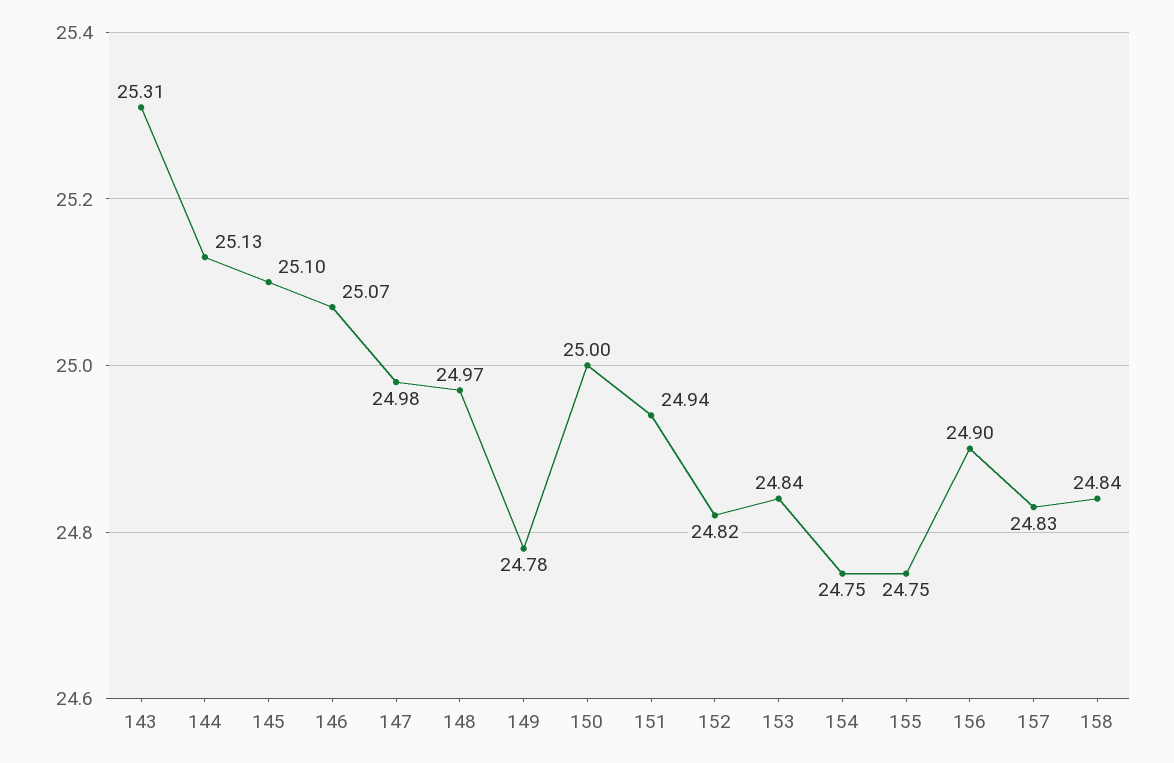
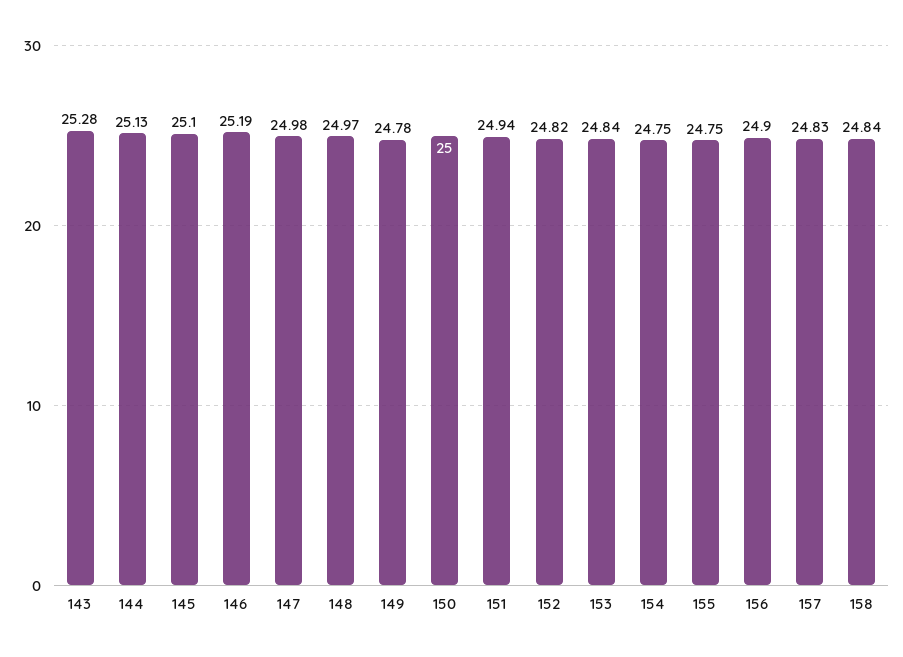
  {
-   "143": 25.31,
+   "143": 25.28,
    "144": 25.13,
    "145": 25.1,
-   "146": 25.07,
+   "146": 25.19,
    "147": 24.98,
    "148": 24.97,
    "149": 24.78,
    "150": 25,
    "151": 24.94,
    "152": 24.82,
    "153": 24.84,
    "154": 24.75,
    "155": 24.75,
    "156": 24.9,
    "157": 24.83,
    "158": 24.84
  }

